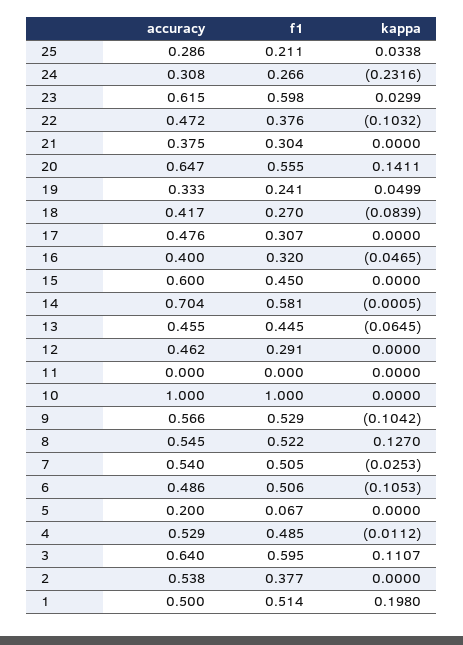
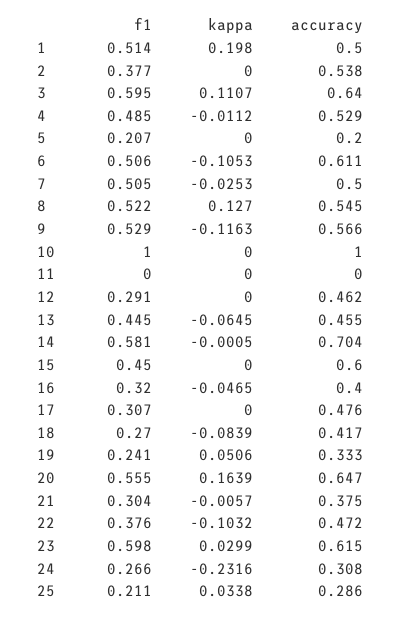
  {
    "accuracy": {
      "25": 0.286,
      "24": 0.308,
      "23": 0.615,
      "22": 0.472,
      "21": 0.375,
      "20": 0.647,
      "19": 0.333,
      "18": 0.417,
      "17": 0.476,
      "16": 0.4,
      "15": 0.6,
      "14": 0.704,
      "13": 0.455,
      "12": 0.462,
      "11": 0,
      "10": 1,
      "9": 0.566,
      "8": 0.545,
-     "7": 0.54,
+     "7": 0.5,
-     "6": 0.486,
+     "6": 0.611,
      "5": 0.2,
      "4": 0.529,
      "3": 0.64,
      "2": 0.538,
      "1": 0.5
    },
    "f1": {
      "25": 0.211,
      "24": 0.266,
      "23": 0.598,
      "22": 0.376,
      "21": 0.304,
      "20": 0.555,
      "19": 0.241,
      "18": 0.27,
      "17": 0.307,
      "16": 0.32,
      "15": 0.45,
      "14": 0.581,
      "13": 0.445,
      "12": 0.291,
      "11": 0,
      "10": 1,
      "9": 0.529,
      "8": 0.522,
      "7": 0.505,
      "6": 0.506,
-     "5": 0.067,
+     "5": 0.207,
      "4": 0.485,
      "3": 0.595,
      "2": 0.377,
      "1": 0.514
    },
    "kappa": {
      "25": 0.0338,
      "24": -0.2316,
      "23": 0.0299,
      "22": -0.1032,
-     "21": 0,
+     "21": -0.0057,
-     "20": 0.1411,
+     "20": 0.1639,
-     "19": 0.0499,
+     "19": 0.0506,
      "18": -0.0839,
      "17": 0,
      "16": -0.0465,
      "15": 0,
      "14": -0.0005,
      "13": -0.0645,
      "12": 0,
      "11": 0,
      "10": 0,
-     "9": -0.1042,
+     "9": -0.1163,
      "8": 0.127,
      "7": -0.0253,
      "6": -0.1053,
      "5": 0,
      "4": -0.0112,
      "3": 0.1107,
      "2": 0,
      "1": 0.198
    }
  }

